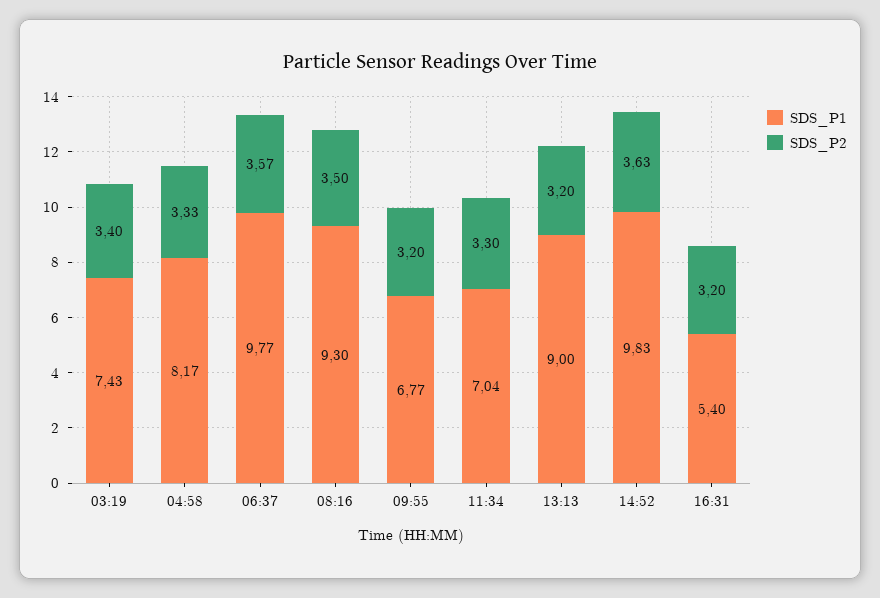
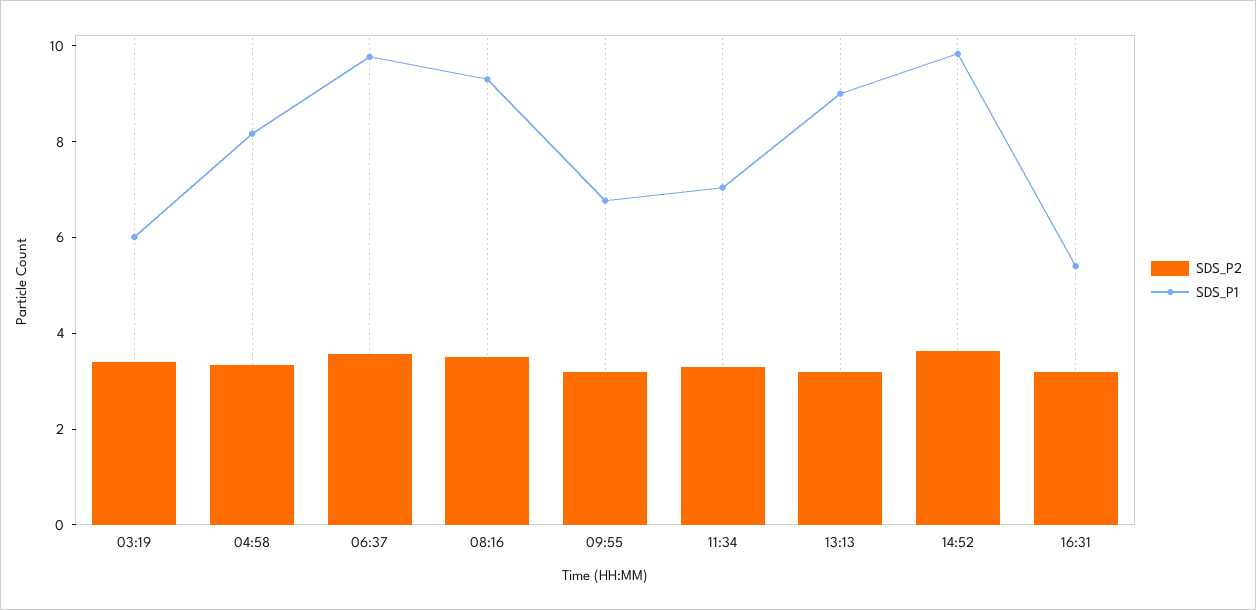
  {
    "SDS_P1": {
-     "03:19": 7.43,
+     "03:19": 6,
      "04:58": 8.17,
      "06:37": 9.77,
      "08:16": 9.3,
      "09:55": 6.77,
      "11:34": 7.04,
      "13:13": 9,
      "14:52": 9.83,
      "16:31": 5.4
    },
    "SDS_P2": {
      "03:19": 3.4,
      "04:58": 3.33,
      "06:37": 3.57,
      "08:16": 3.5,
      "09:55": 3.2,
      "11:34": 3.3,
      "13:13": 3.2,
      "14:52": 3.63,
      "16:31": 3.2
    }
  }

